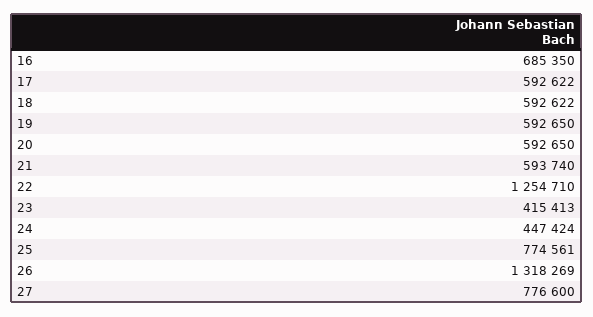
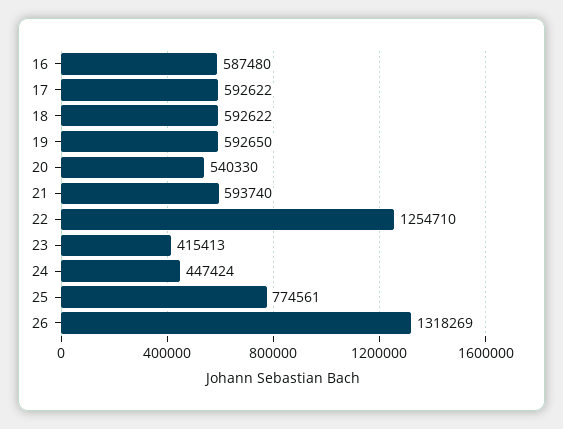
  {
-   "16": 685350,
+   "16": 587480,
    "17": 592622,
    "18": 592622,
    "19": 592650,
-   "20": 592650,
+   "20": 540330,
    "21": 593740,
    "22": 1254710,
    "23": 415413,
    "24": 447424,
    "25": 774561,
-   "26": 1318269,
+   "26": 1318269
-   "27": 776600
  }

